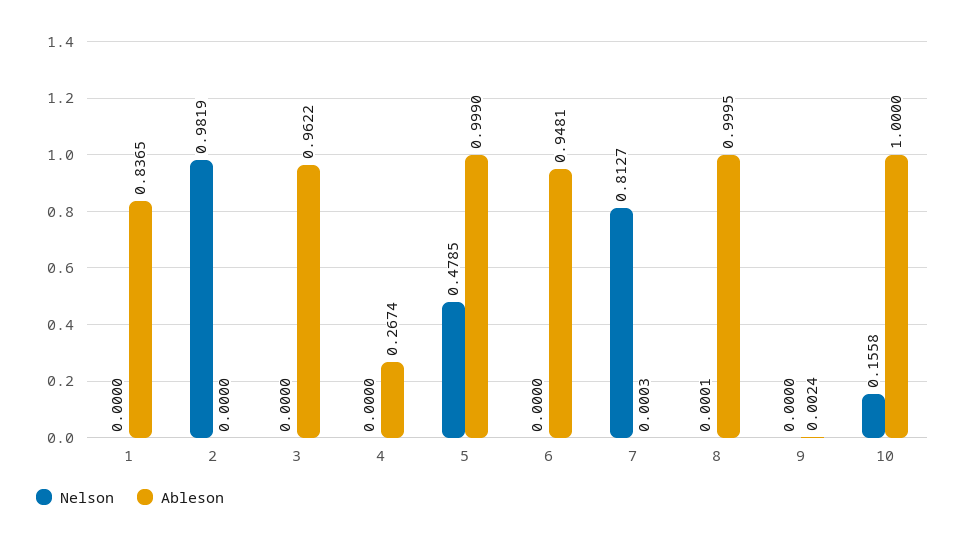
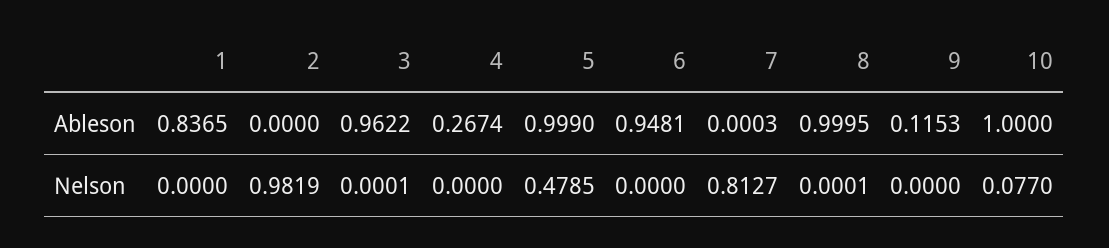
  {
    "Nelson": {
      "1": 0,
      "2": 0.9819,
-     "3": 0,
+     "3": 0.0001,
      "4": 0,
      "5": 0.4785,
      "6": 0,
      "7": 0.8127,
      "8": 0.0001,
      "9": 0,
-     "10": 0.1558
+     "10": 0.077
    },
    "Ableson": {
      "1": 0.8365,
      "2": 0,
      "3": 0.9622,
      "4": 0.2674,
      "5": 0.999,
      "6": 0.9481,
      "7": 0.0003,
      "8": 0.9995,
-     "9": 0.0024,
+     "9": 0.1153,
      "10": 1
    }
  }

